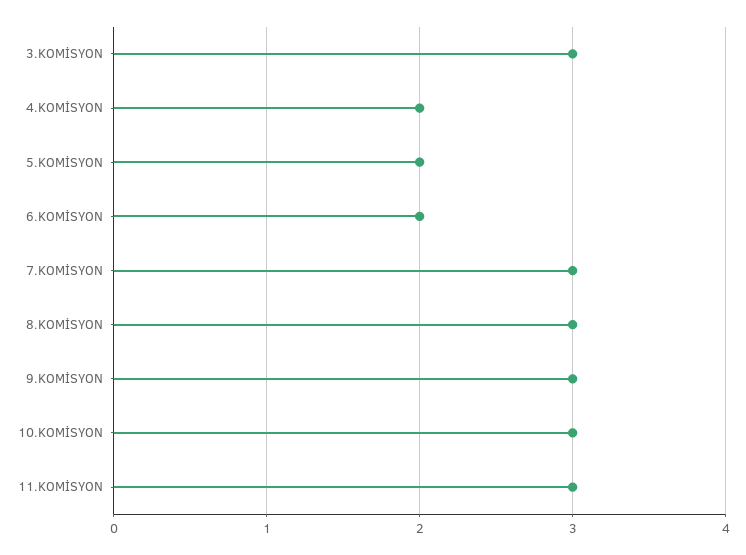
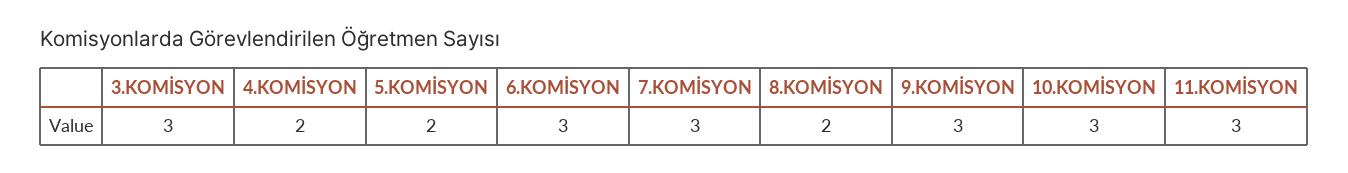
  {
    "3.KOMİSYON": 3,
    "4.KOMİSYON": 2,
    "5.KOMİSYON": 2,
-   "6.KOMİSYON": 2,
+   "6.KOMİSYON": 3,
    "7.KOMİSYON": 3,
-   "8.KOMİSYON": 3,
+   "8.KOMİSYON": 2,
    "9.KOMİSYON": 3,
    "10.KOMİSYON": 3,
    "11.KOMİSYON": 3
  }

